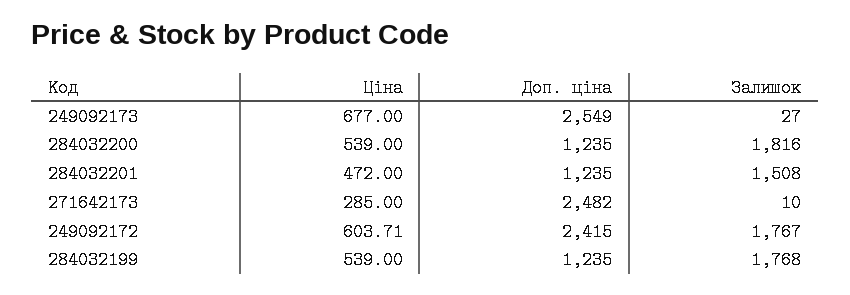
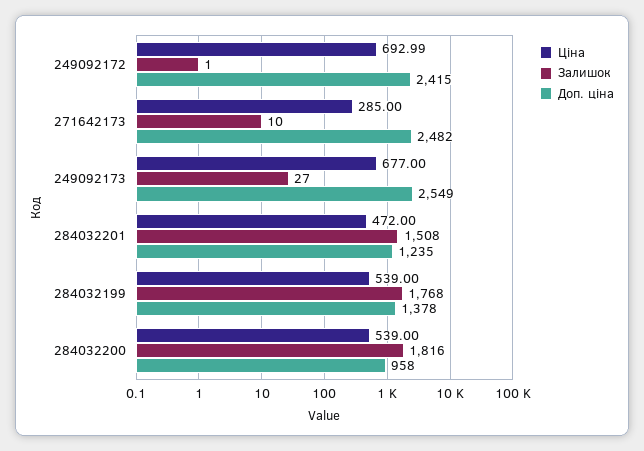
  {
    "Ціна": {
      "249092173": 677,
      "284032200": 539,
      "284032201": 472,
      "271642173": 285,
-     "249092172": 603.71,
+     "249092172": 692.99,
      "284032199": 539
    },
    "Доп. ціна": {
      "249092173": 2549,
-     "284032200": 1235,
+     "284032200": 958,
      "284032201": 1235,
      "271642173": 2482,
      "249092172": 2415,
-     "284032199": 1235
+     "284032199": 1378
    },
    "Залишок": {
      "249092173": 27,
      "284032200": 1816,
      "284032201": 1508,
      "271642173": 10,
-     "249092172": 1767,
+     "249092172": 1,
      "284032199": 1768
    }
  }

